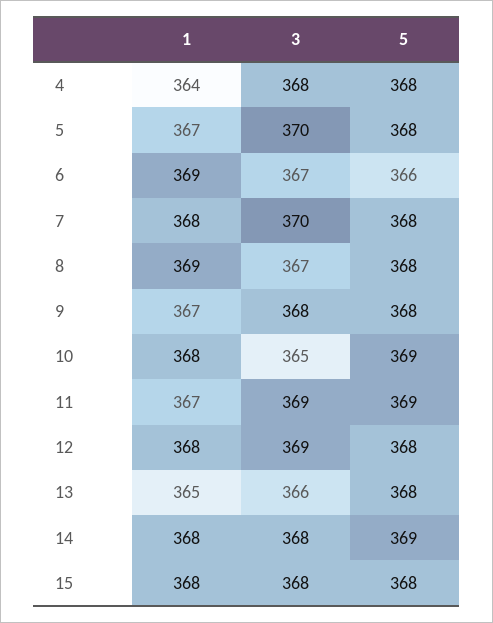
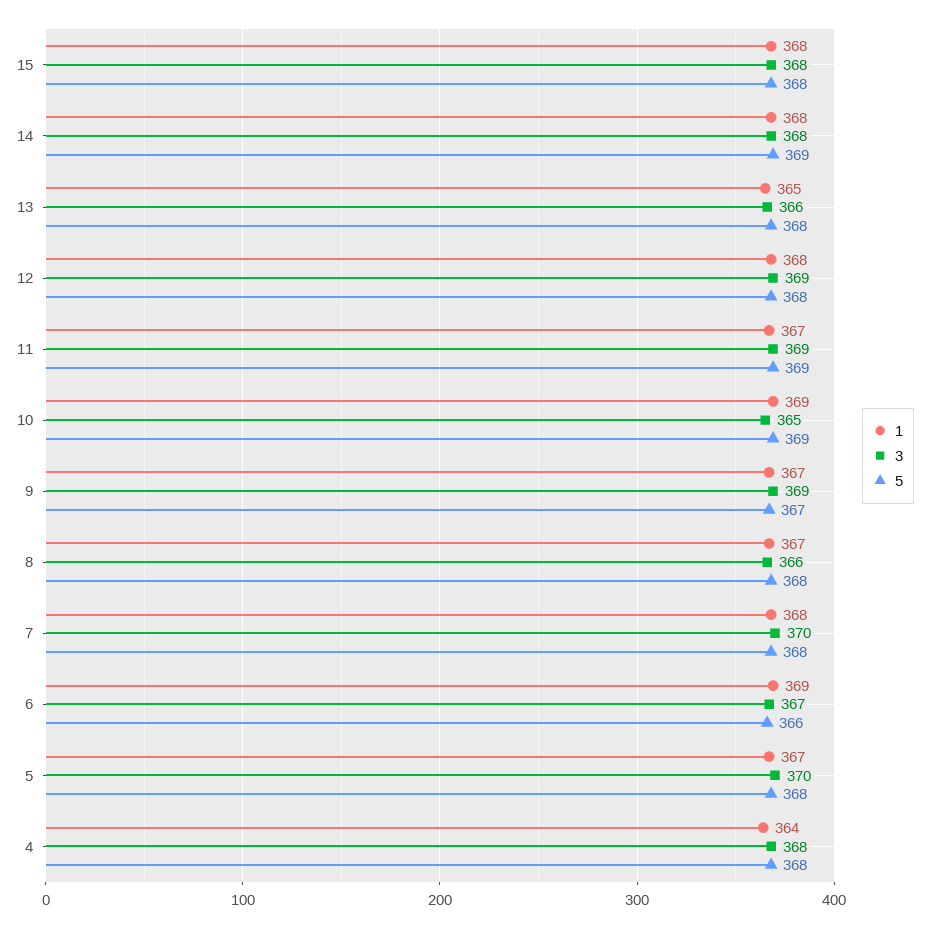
  {
    "1": {
      "4": 364,
      "5": 367,
      "6": 369,
      "7": 368,
-     "8": 369,
+     "8": 367,
      "9": 367,
-     "10": 368,
+     "10": 369,
      "11": 367,
      "12": 368,
      "13": 365,
      "14": 368,
      "15": 368
    },
    "3": {
      "4": 368,
      "5": 370,
      "6": 367,
      "7": 370,
-     "8": 367,
+     "8": 366,
-     "9": 368,
+     "9": 369,
      "10": 365,
      "11": 369,
      "12": 369,
      "13": 366,
      "14": 368,
      "15": 368
    },
    "5": {
      "4": 368,
      "5": 368,
      "6": 366,
      "7": 368,
      "8": 368,
-     "9": 368,
+     "9": 367,
      "10": 369,
      "11": 369,
      "12": 368,
      "13": 368,
      "14": 369,
      "15": 368
    }
  }

